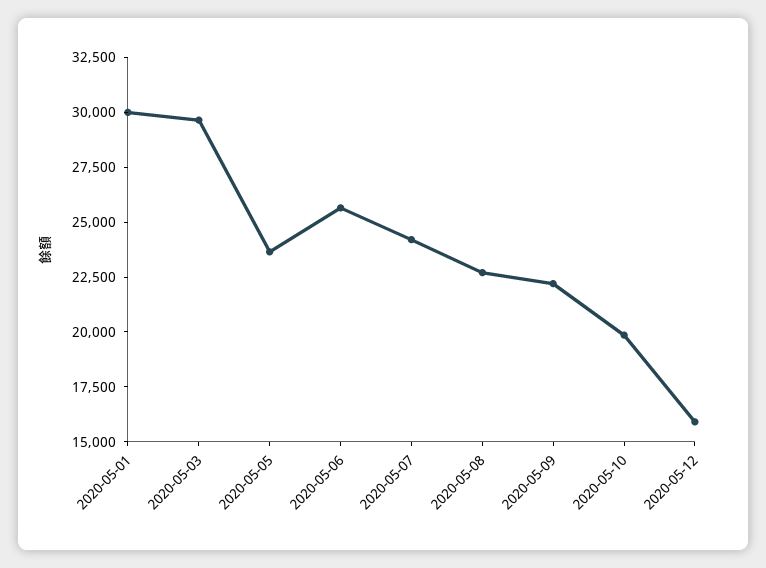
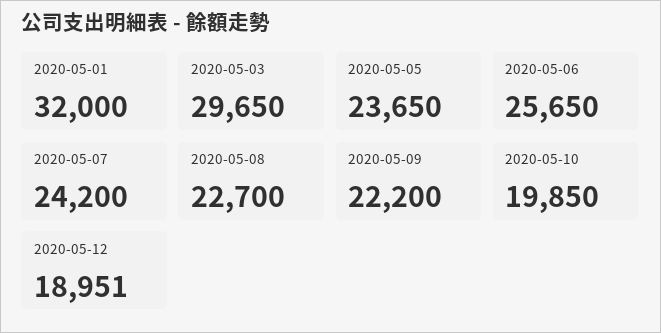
  {
-   "2020-05-01": 30000,
+   "2020-05-01": 32000,
    "2020-05-03": 29650,
    "2020-05-05": 23650,
    "2020-05-06": 25650,
    "2020-05-07": 24200,
    "2020-05-08": 22700,
    "2020-05-09": 22200,
    "2020-05-10": 19850,
-   "2020-05-12": 16000
+   "2020-05-12": 18951
  }

